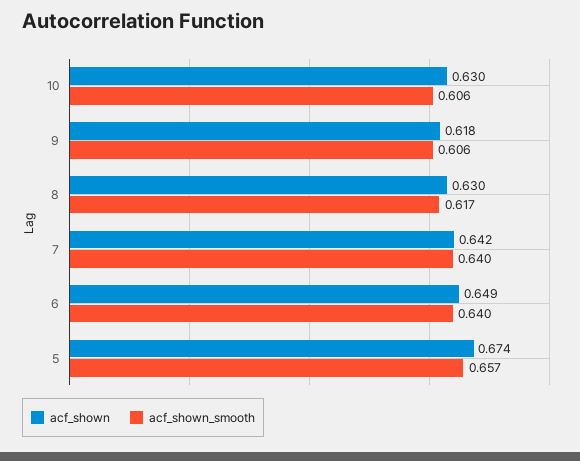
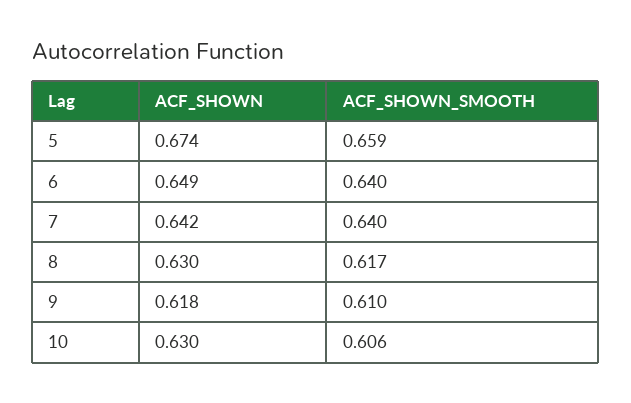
  {
    "acf_shown": {
      "10": 0.63,
      "9": 0.618,
      "8": 0.63,
      "7": 0.642,
      "6": 0.649,
      "5": 0.674
    },
    "acf_shown_smooth": {
      "10": 0.606,
-     "9": 0.606,
+     "9": 0.61,
      "8": 0.617,
      "7": 0.64,
      "6": 0.64,
-     "5": 0.657
+     "5": 0.659
    }
  }

